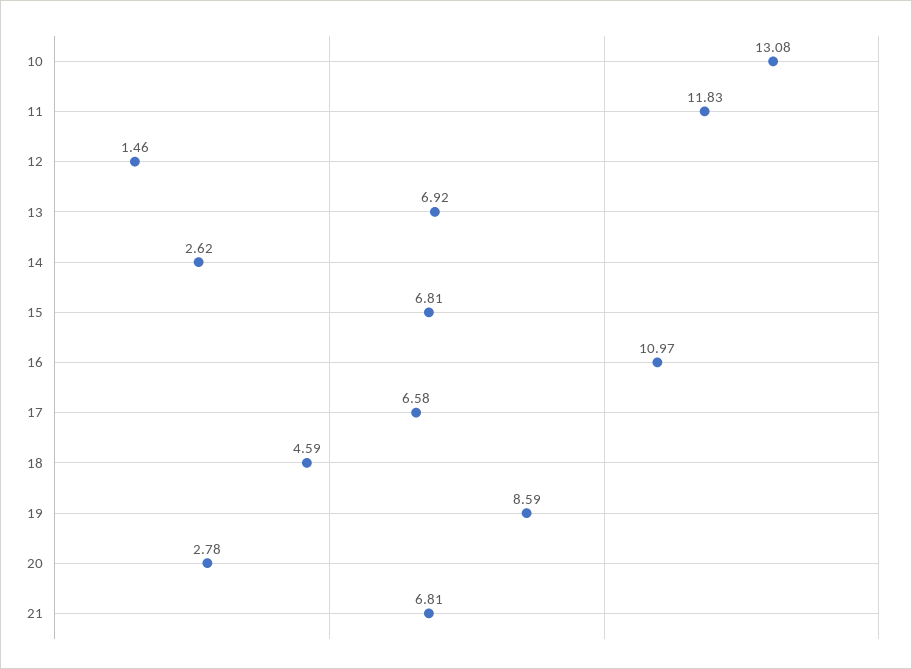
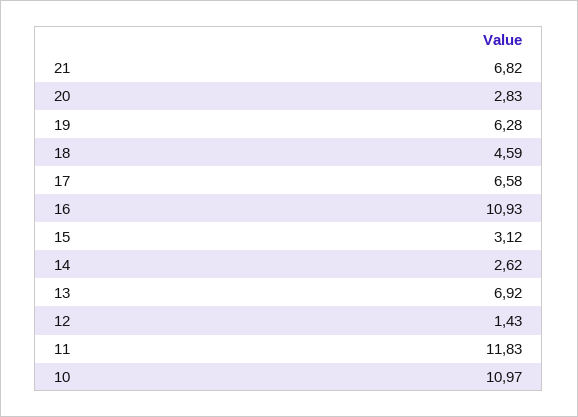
  {
-   "10": 13.08,
+   "10": 10.97,
    "11": 11.83,
-   "12": 1.46,
+   "12": 1.43,
    "13": 6.92,
    "14": 2.62,
-   "15": 6.81,
+   "15": 3.12,
-   "16": 10.97,
+   "16": 10.93,
    "17": 6.58,
    "18": 4.59,
-   "19": 8.59,
+   "19": 6.28,
-   "20": 2.78,
+   "20": 2.83,
-   "21": 6.81
+   "21": 6.82
  }

